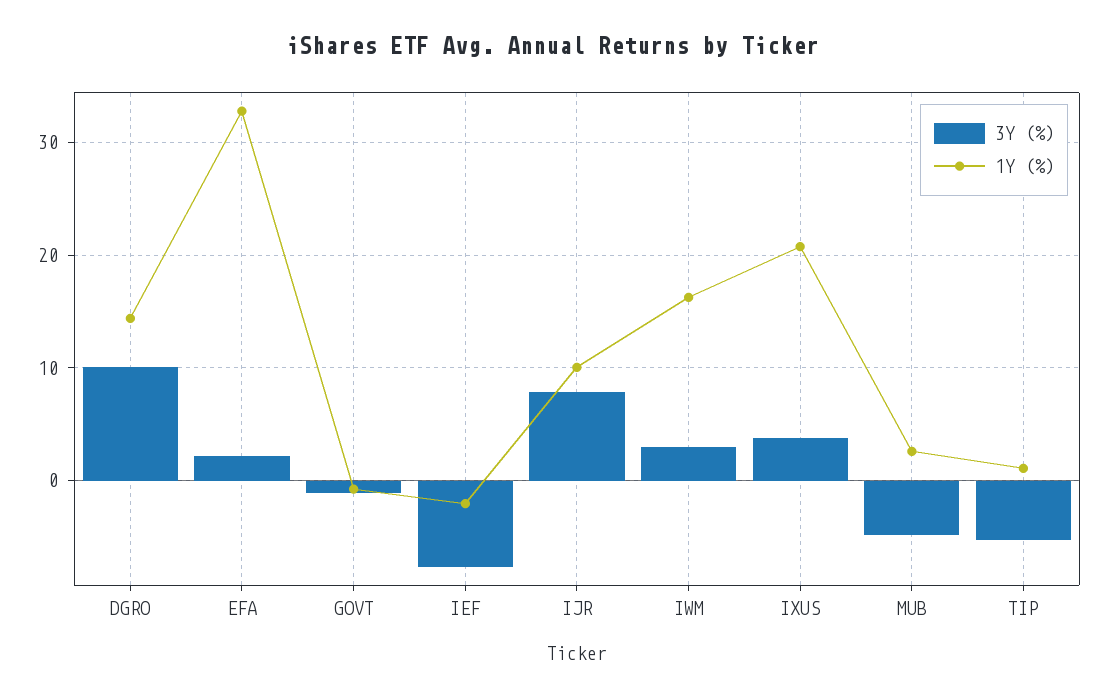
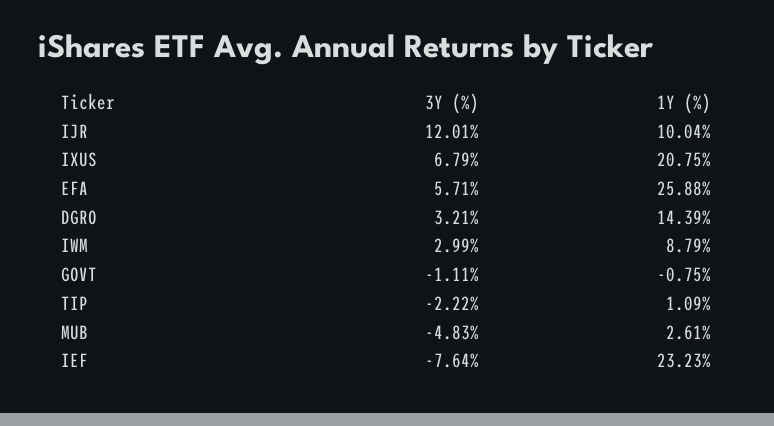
  {
    "3Y (%)": {
-     "DGRO": 10,
+     "DGRO": 3.21,
-     "EFA": 2,
+     "EFA": 5.71,
      "GOVT": -1.11,
      "IEF": -7.64,
-     "IJR": 8,
+     "IJR": 12.01,
      "IWM": 2.99,
-     "IXUS": 4,
+     "IXUS": 6.79,
      "MUB": -4.83,
-     "TIP": -5
+     "TIP": -2.22
    },
    "1Y (%)": {
      "DGRO": 14.39,
-     "EFA": 33,
+     "EFA": 25.88,
      "GOVT": -0.75,
-     "IEF": -2,
+     "IEF": 23.23,
      "IJR": 10.04,
-     "IWM": 16,
+     "IWM": 8.79,
      "IXUS": 20.75,
      "MUB": 2.61,
      "TIP": 1.09
    }
  }

